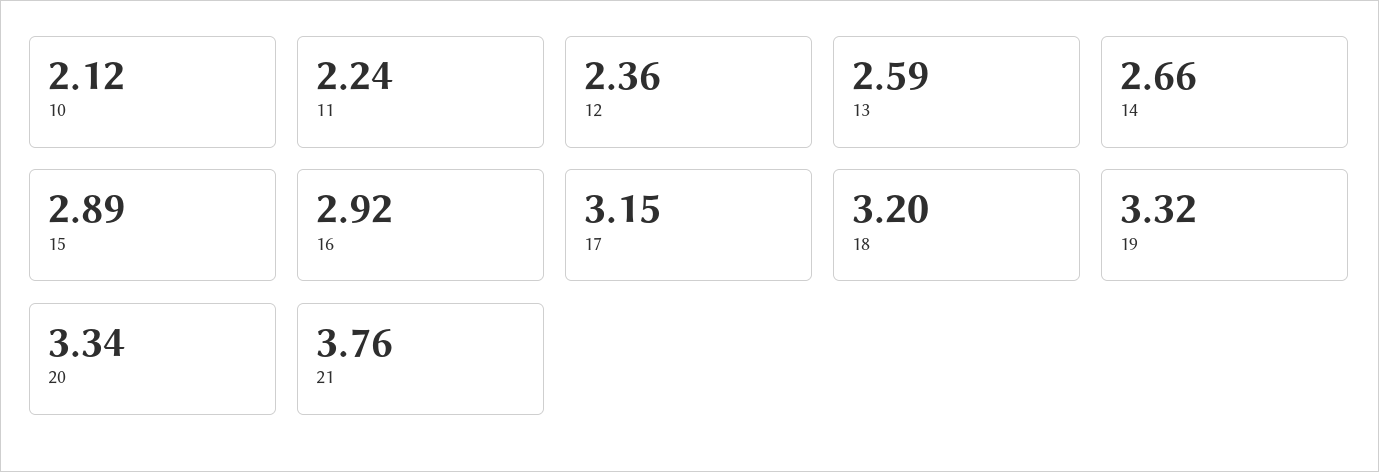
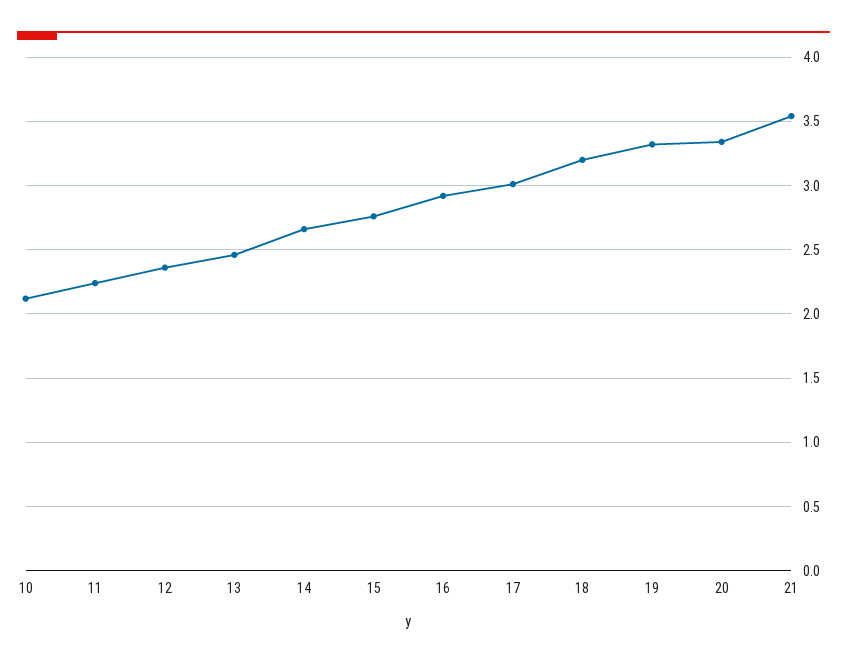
  {
    "10": 2.12,
    "11": 2.24,
    "12": 2.36,
-   "13": 2.59,
+   "13": 2.45,
    "14": 2.66,
-   "15": 2.89,
+   "15": 2.75,
    "16": 2.92,
-   "17": 3.15,
+   "17": 3,
    "18": 3.2,
    "19": 3.32,
    "20": 3.34,
-   "21": 3.76
+   "21": 3.55
  }

